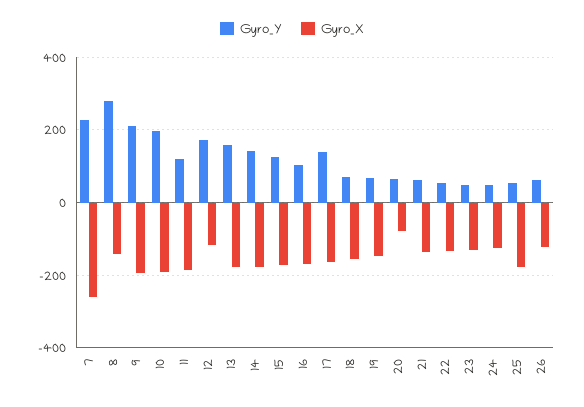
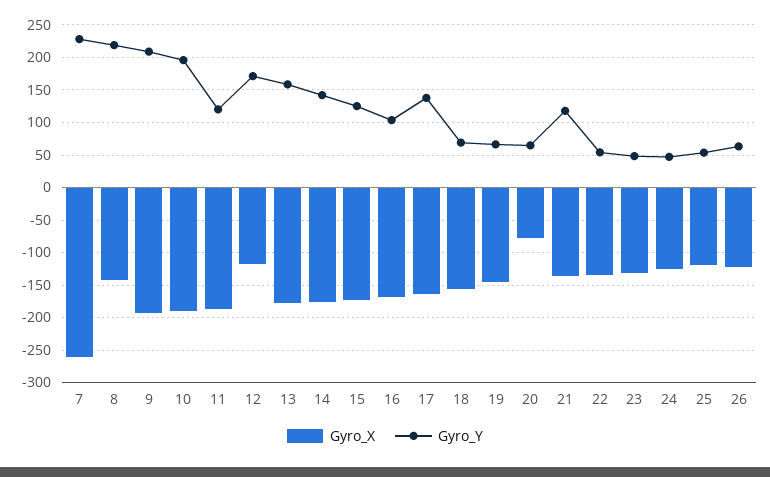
  {
    "Gyro_Y": {
      "7": 230,
-     "8": 280,
+     "8": 220,
      "9": 210,
      "10": 200,
      "11": 120,
      "12": 170,
      "13": 160,
      "14": 140,
      "15": 130,
      "16": 100,
      "17": 140,
      "18": 70,
      "19": 70,
      "20": 60,
-     "21": 60,
+     "21": 120,
      "22": 50,
      "23": 50,
      "24": 50,
      "25": 50,
      "26": 60
    },
    "Gyro_X": {
      "7": -260,
      "8": -140,
      "9": -190,
      "10": -190,
      "11": -190,
      "12": -120,
      "13": -180,
      "14": -180,
      "15": -170,
      "16": -170,
      "17": -160,
      "18": -160,
      "19": -150,
      "20": -80,
      "21": -140,
      "22": -130,
      "23": -130,
      "24": -130,
-     "25": -180,
+     "25": -120,
      "26": -120
    }
  }

